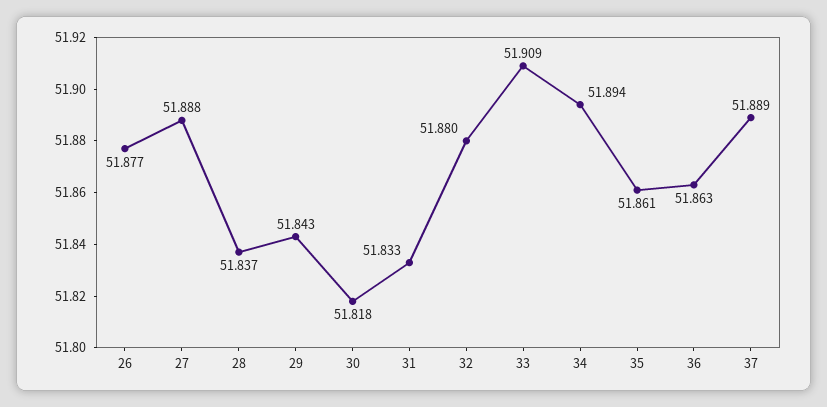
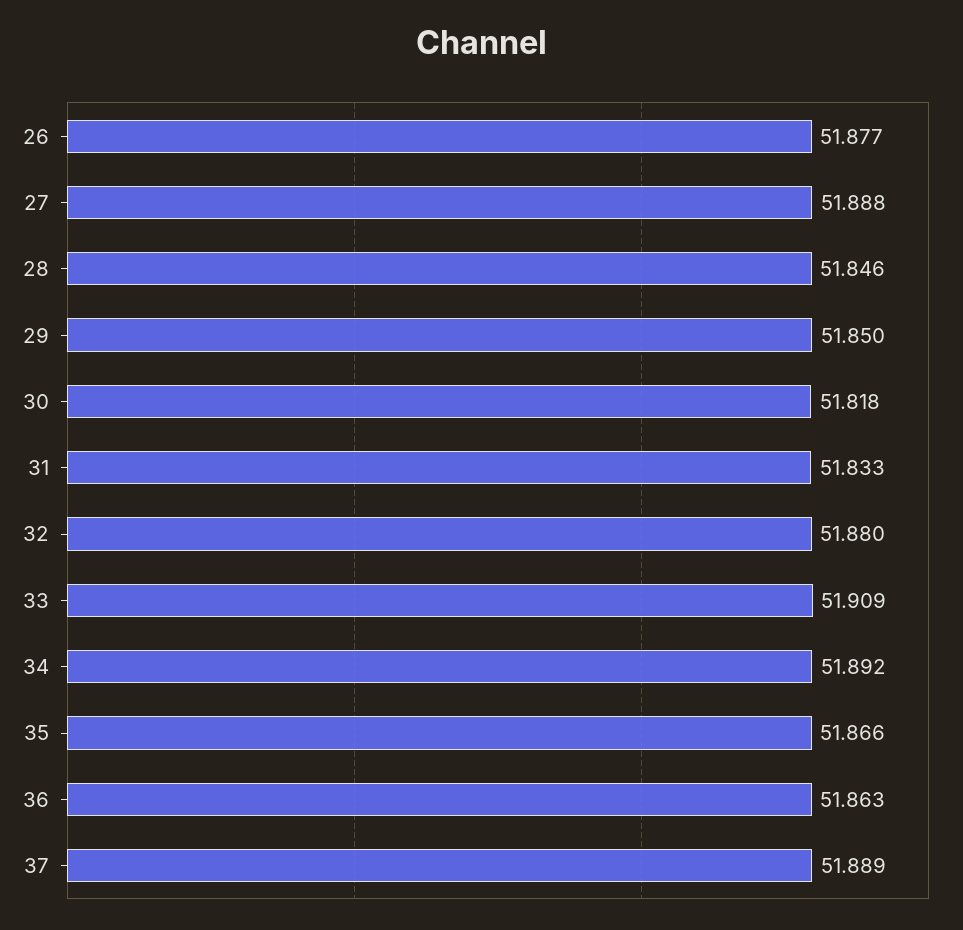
  {
    "26": 51.877,
    "27": 51.888,
-   "28": 51.837,
+   "28": 51.846,
-   "29": 51.843,
+   "29": 51.85,
    "30": 51.818,
    "31": 51.833,
    "32": 51.88,
    "33": 51.909,
-   "34": 51.894,
+   "34": 51.892,
-   "35": 51.861,
+   "35": 51.866,
    "36": 51.863,
    "37": 51.889
  }

